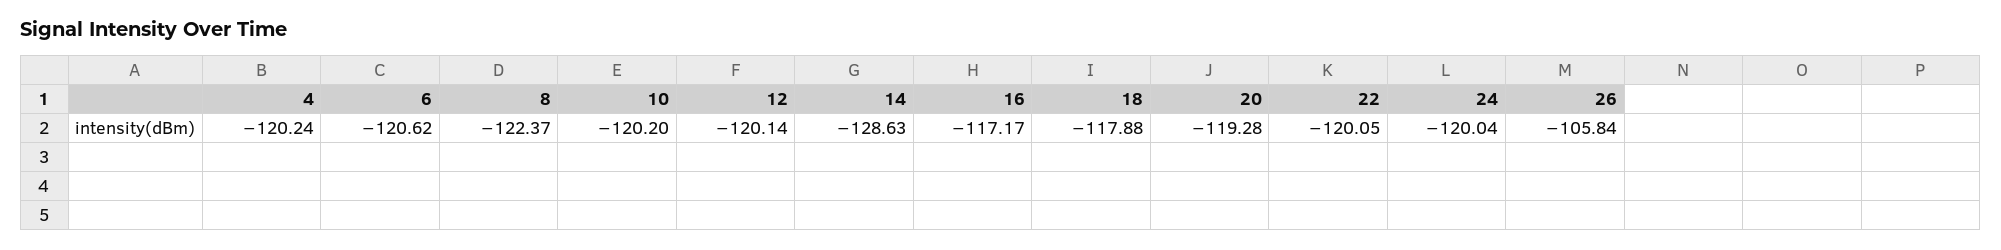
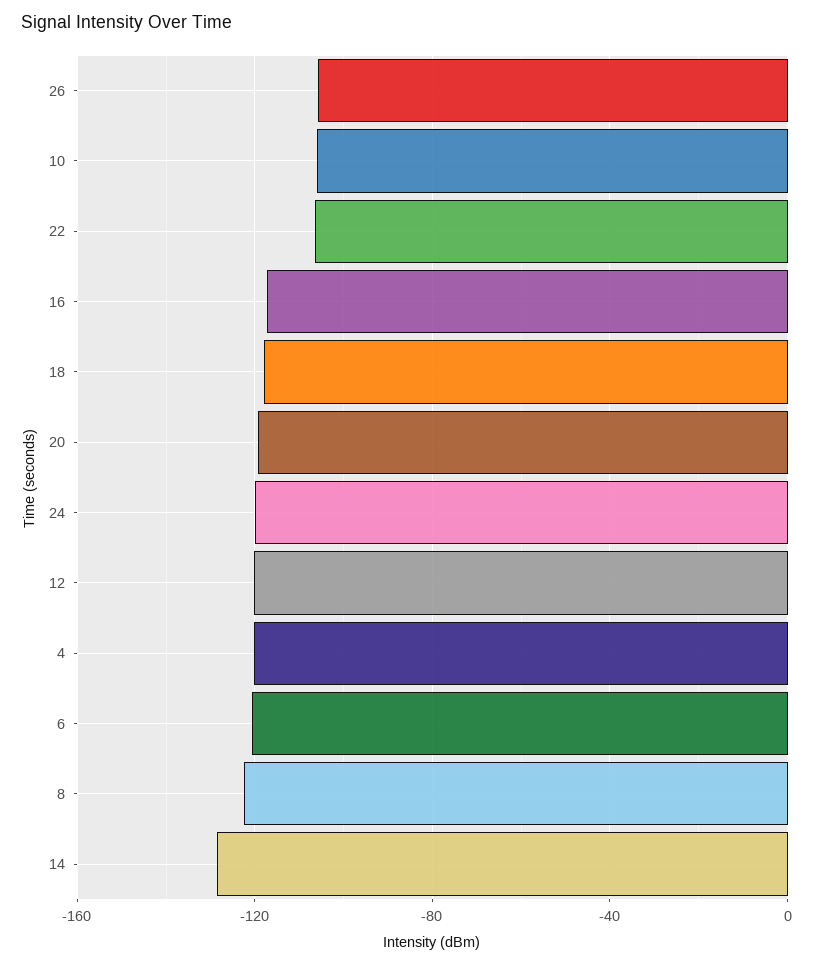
  {
    "4": -120.24,
    "6": -120.62,
    "8": -122.37,
-   "10": -120.2,
+   "10": -105,
    "12": -120.14,
    "14": -128.63,
    "16": -117.17,
    "18": -117.88,
    "20": -119.28,
-   "22": -120.05,
+   "22": -105,
    "24": -120.04,
    "26": -105.84
  }

